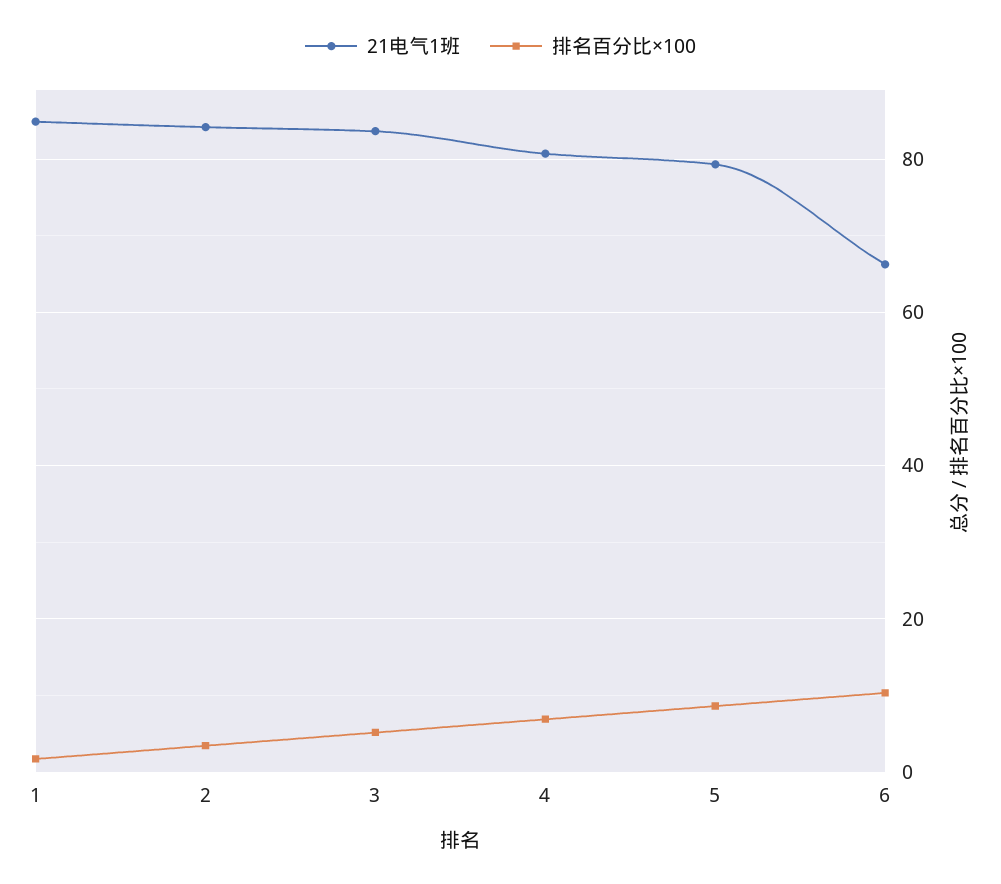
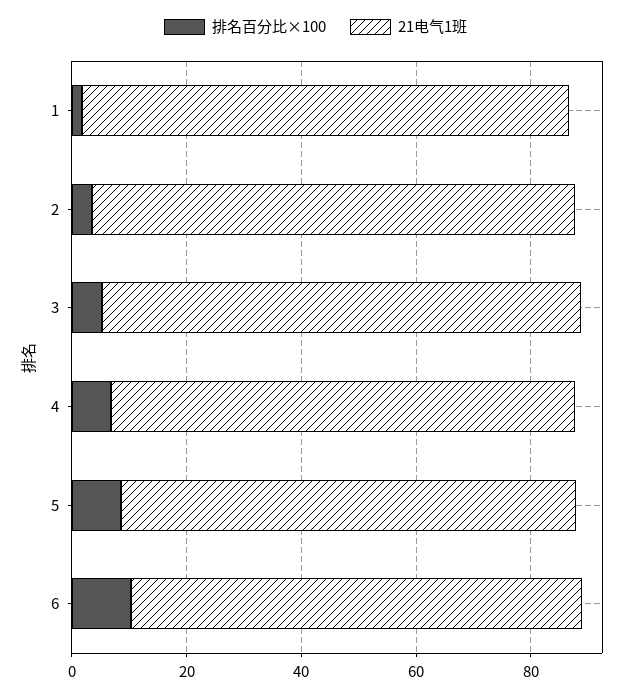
  {
    "21电气1班": {
      "1": 84,
      "2": 84,
      "3": 84,
      "4": 80,
      "5": 80,
-     "6": 66
+     "6": 80
    },
    "排名百分比×100": {
      "1": 2,
      "2": 4,
      "3": 6,
      "4": 6,
      "5": 8,
      "6": 10
    }
  }

